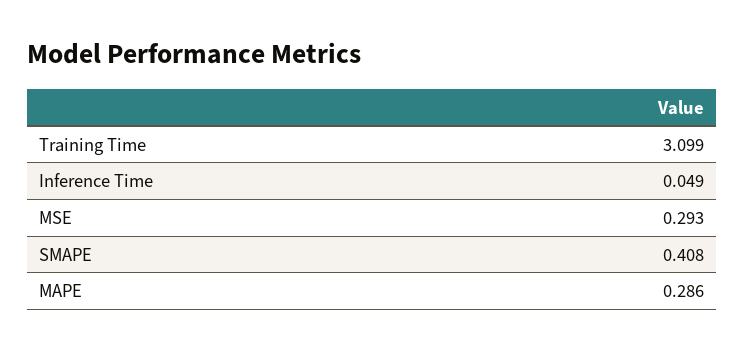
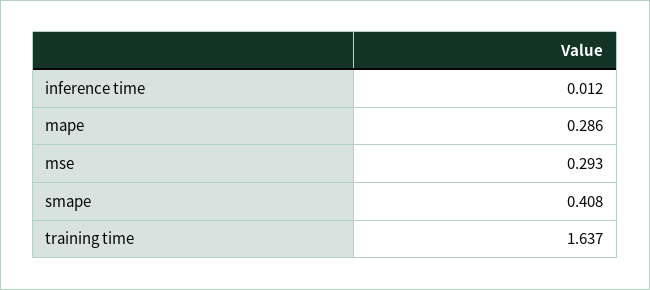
  {
-   "Training Time": 3.099,
+   "Training Time": 1.637,
-   "Inference Time": 0.049,
+   "Inference Time": 0.012,
    "MSE": 0.293,
    "SMAPE": 0.408,
    "MAPE": 0.286
  }

